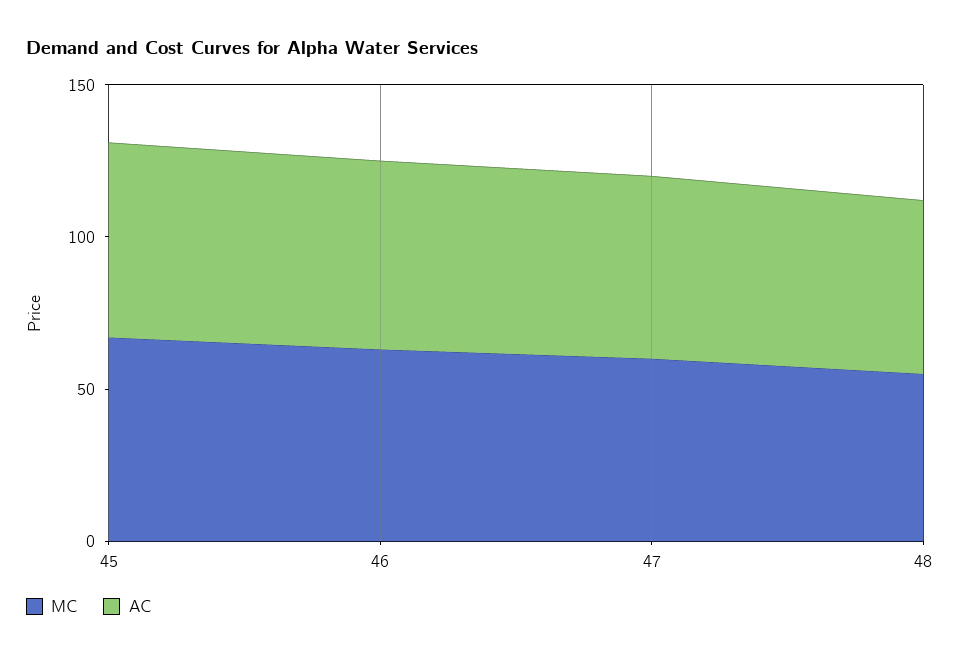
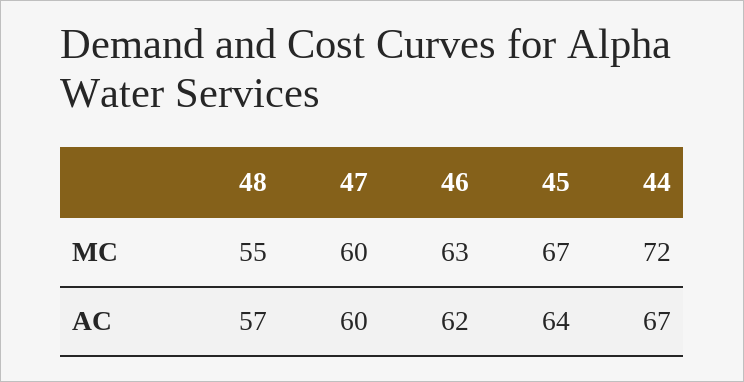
  {
    "MC": {
      "45": 67,
      "46": 63,
      "47": 60,
-     "48": 55
+     "48": 55,
+     "44": 72
    },
    "AC": {
      "45": 64,
      "46": 62,
      "47": 60,
-     "48": 57
+     "48": 57,
+     "44": 67
    }
  }

